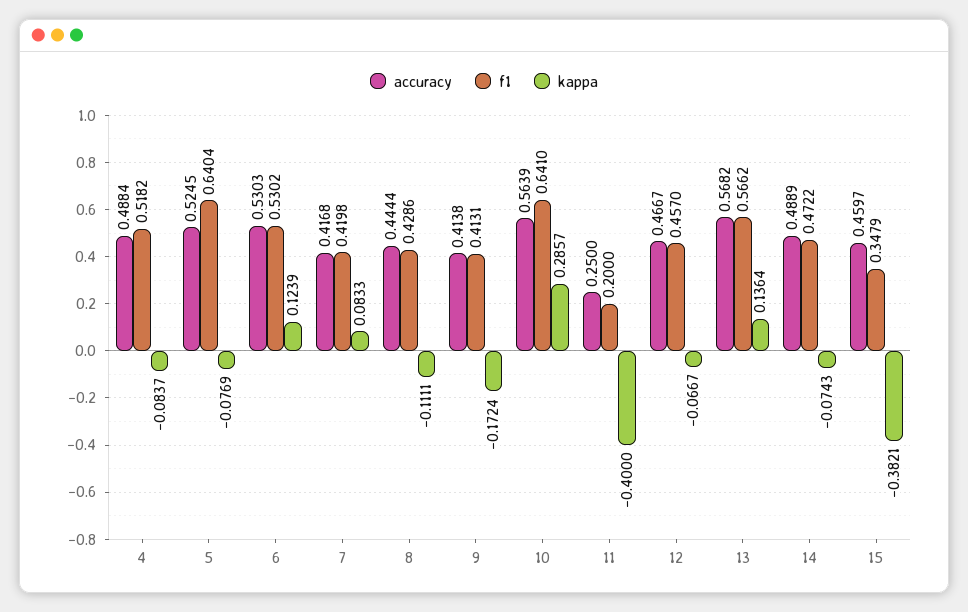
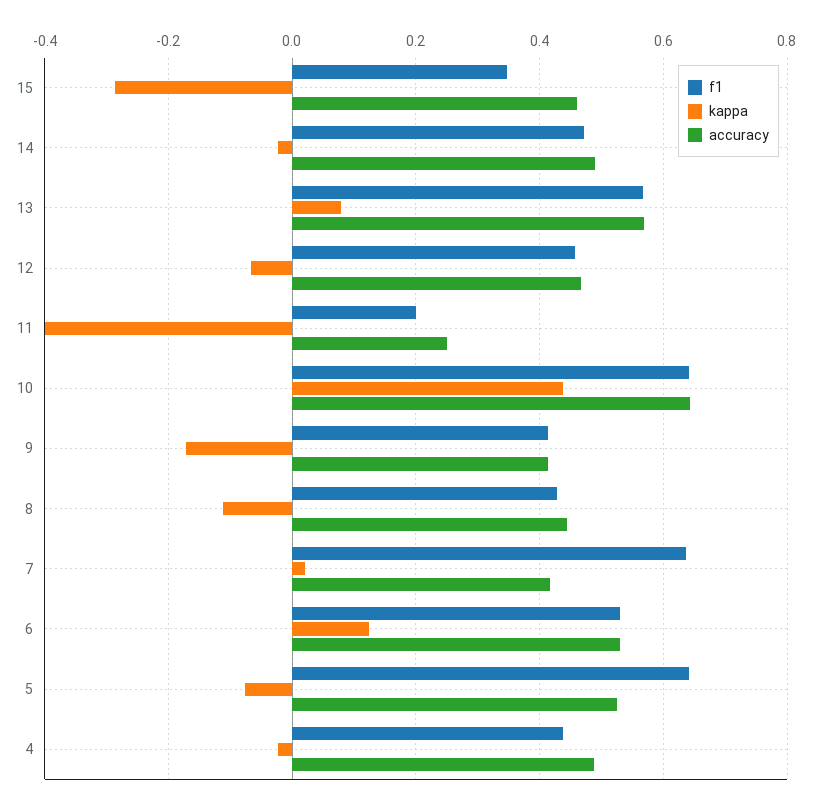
  {
    "accuracy": {
      "4": 0.4884,
      "5": 0.5245,
      "6": 0.5303,
      "7": 0.4168,
      "8": 0.4444,
      "9": 0.4138,
-     "10": 0.5639,
+     "10": 0.64,
      "11": 0.25,
      "12": 0.4667,
      "13": 0.5682,
      "14": 0.4889,
      "15": 0.4597
    },
    "f1": {
-     "4": 0.5182,
+     "4": 0.44,
      "5": 0.6404,
      "6": 0.5302,
-     "7": 0.4198,
+     "7": 0.64,
      "8": 0.4286,
      "9": 0.4131,
      "10": 0.641,
      "11": 0.2,
      "12": 0.457,
      "13": 0.5662,
      "14": 0.4722,
      "15": 0.3479
    },
    "kappa": {
-     "4": -0.0837,
+     "4": -0.02,
      "5": -0.0769,
      "6": 0.1239,
-     "7": 0.0833,
+     "7": 0.02,
      "8": -0.1111,
      "9": -0.1724,
-     "10": 0.2857,
+     "10": 0.44,
      "11": -0.4,
      "12": -0.0667,
-     "13": 0.1364,
+     "13": 0.08,
-     "14": -0.0743,
+     "14": -0.02,
-     "15": -0.3821
+     "15": -0.28
    }
  }

